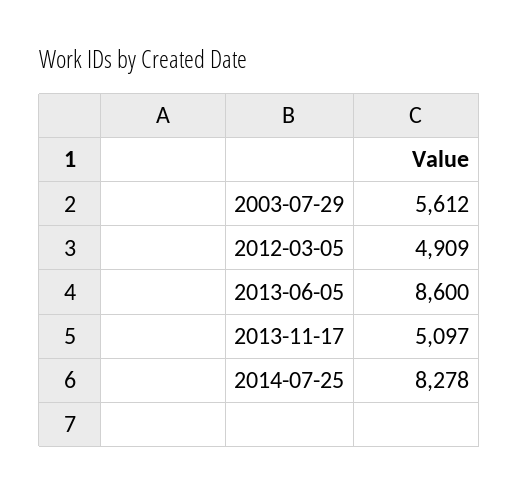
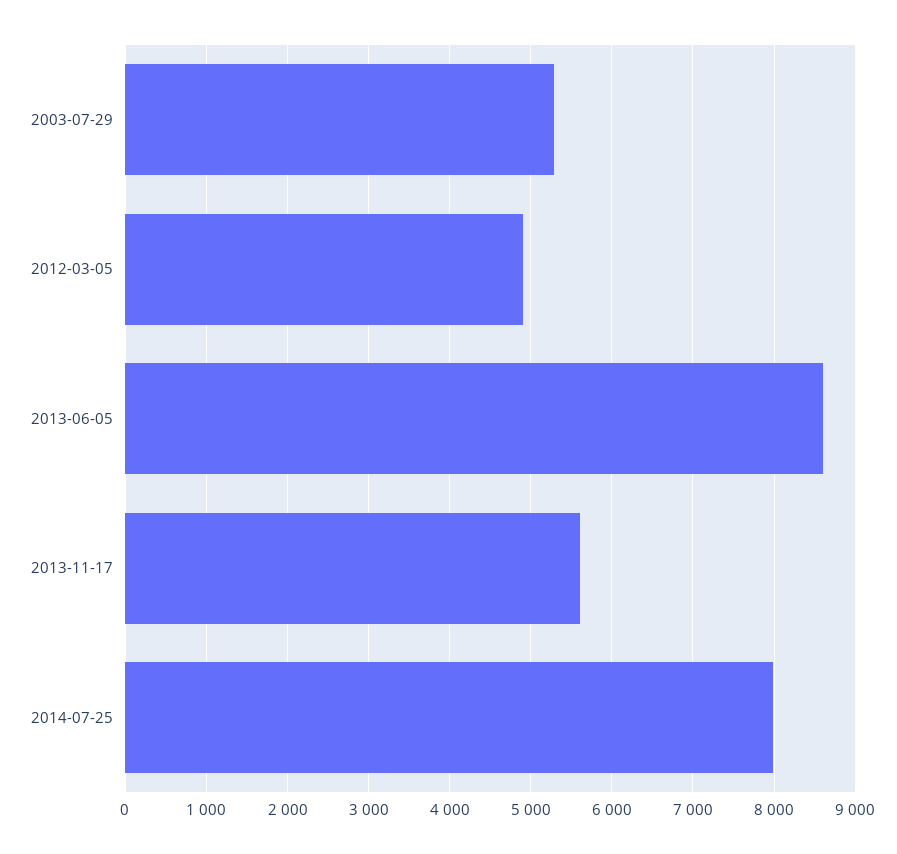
  {
-   "2003-07-29": 5612,
+   "2003-07-29": 5300,
    "2012-03-05": 4909,
    "2013-06-05": 8600,
-   "2013-11-17": 5097,
+   "2013-11-17": 5600,
-   "2014-07-25": 8278
+   "2014-07-25": 8000
  }

